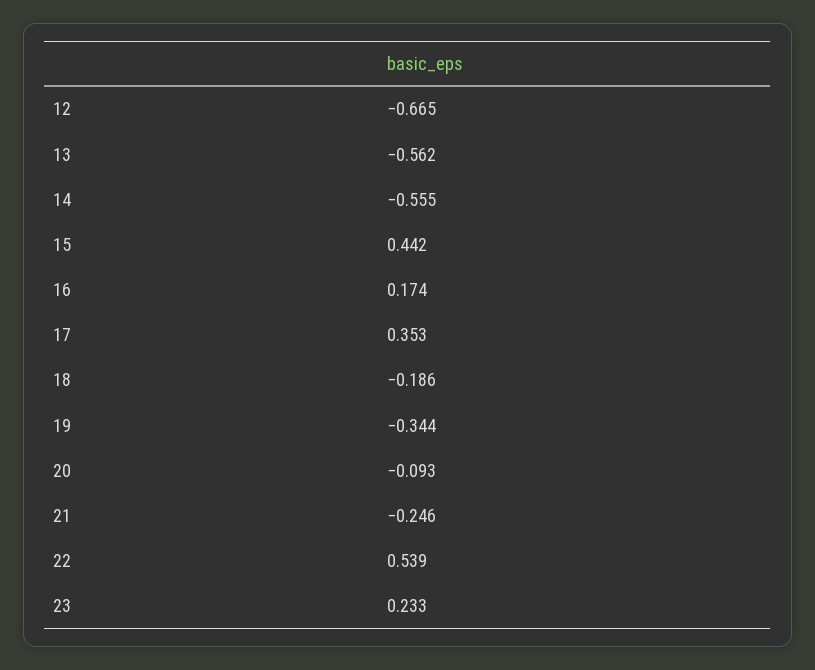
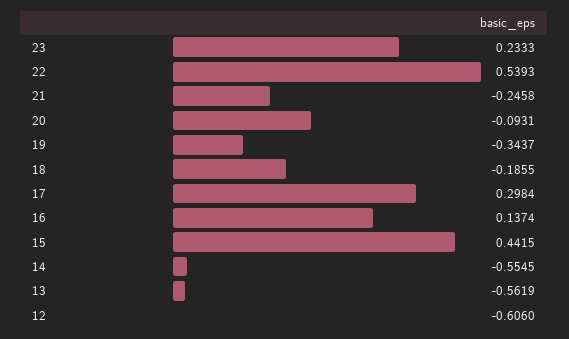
  {
-   "12": -0.665,
+   "12": -0.606,
    "13": -0.5619,
    "14": -0.5545,
    "15": 0.4415,
-   "16": 0.174,
+   "16": 0.1374,
-   "17": 0.353,
+   "17": 0.2984,
    "18": -0.1855,
    "19": -0.3437,
    "20": -0.0931,
    "21": -0.2458,
    "22": 0.5393,
    "23": 0.2333
  }

